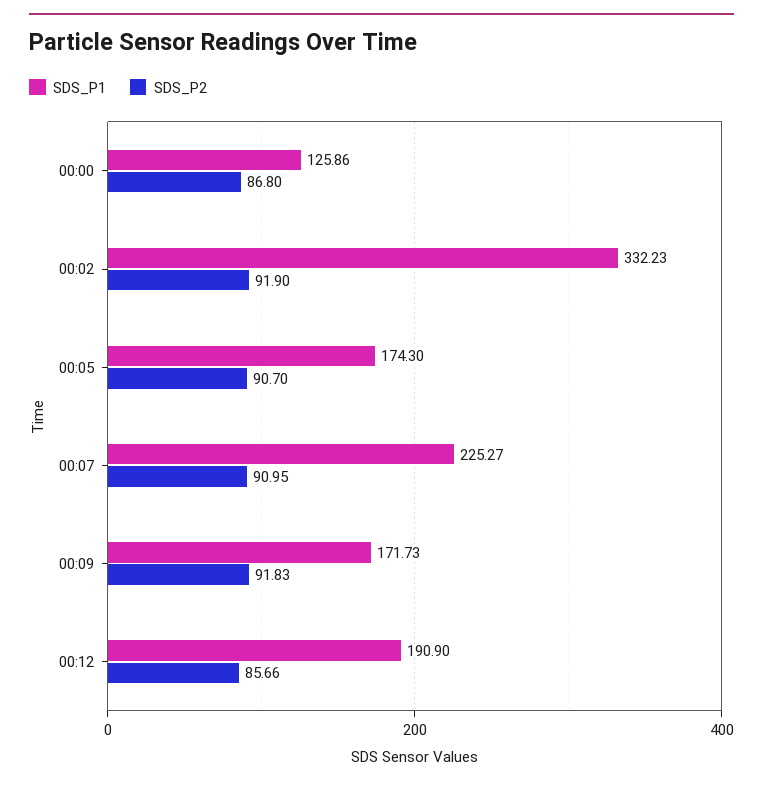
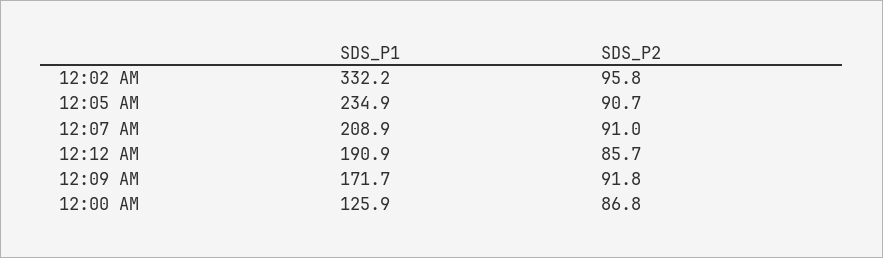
  {
    "SDS_P1": {
      "00:00": 125.86,
      "00:02": 332.23,
-     "00:05": 174.3,
+     "00:05": 234.9,
-     "00:07": 225.27,
+     "00:07": 208.9,
      "00:09": 171.73,
      "00:12": 190.9
    },
    "SDS_P2": {
      "00:00": 86.8,
-     "00:02": 91.9,
+     "00:02": 95.8,
      "00:05": 90.7,
      "00:07": 90.95,
      "00:09": 91.83,
      "00:12": 85.66
    }
  }

